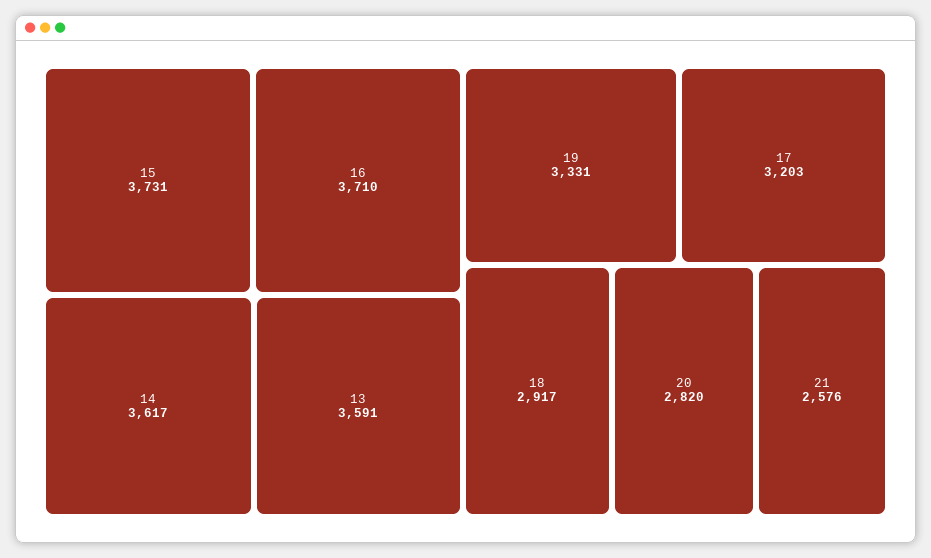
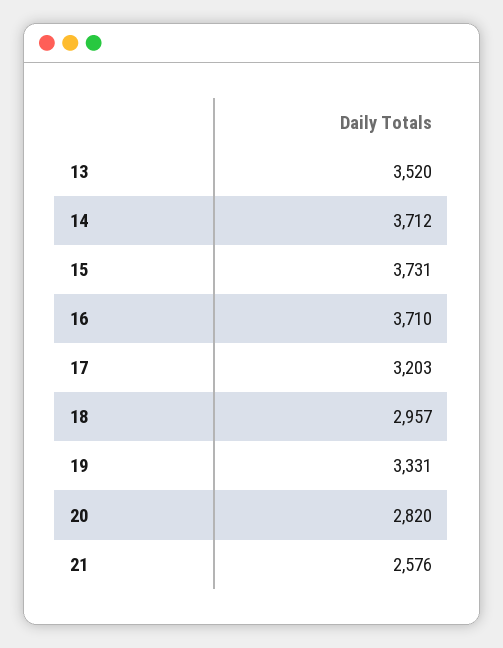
  {
    "15": 3731,
    "16": 3710,
-   "14": 3617,
+   "14": 3712,
-   "13": 3591,
+   "13": 3520,
    "19": 3331,
    "17": 3203,
-   "18": 2917,
+   "18": 2957,
    "20": 2820,
    "21": 2576
  }

